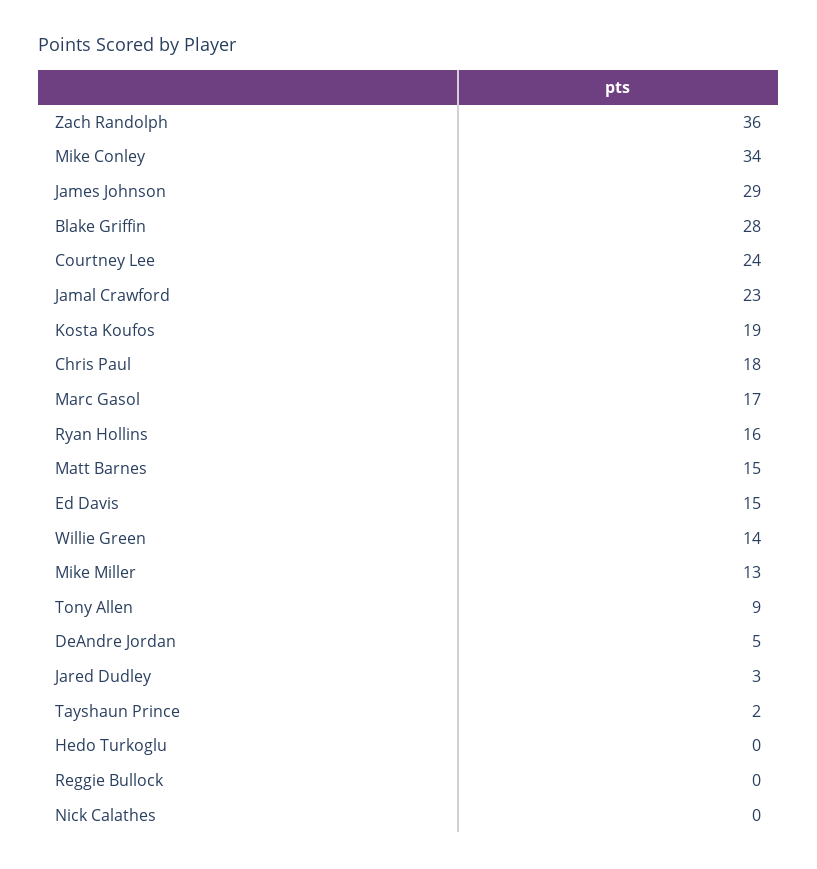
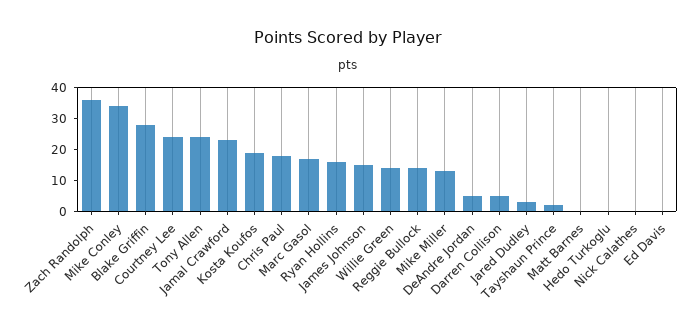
  {
    "Zach Randolph": 36,
    "Mike Conley": 34,
-   "James Johnson": 29,
+   "James Johnson": 15,
    "Blake Griffin": 28,
    "Courtney Lee": 24,
    "Jamal Crawford": 23,
    "Kosta Koufos": 19,
    "Chris Paul": 18,
    "Marc Gasol": 17,
    "Ryan Hollins": 16,
-   "Matt Barnes": 15,
+   "Matt Barnes": 0,
-   "Ed Davis": 15,
+   "Ed Davis": 0,
    "Willie Green": 14,
    "Mike Miller": 13,
-   "Tony Allen": 9,
+   "Tony Allen": 25,
    "DeAndre Jordan": 5,
    "Jared Dudley": 3,
    "Tayshaun Prince": 2,
    "Hedo Turkoglu": 0,
-   "Reggie Bullock": 0,
+   "Reggie Bullock": 15,
-   "Nick Calathes": 0
+   "Nick Calathes": 0,
+   "Darren Collison": 5
  }

